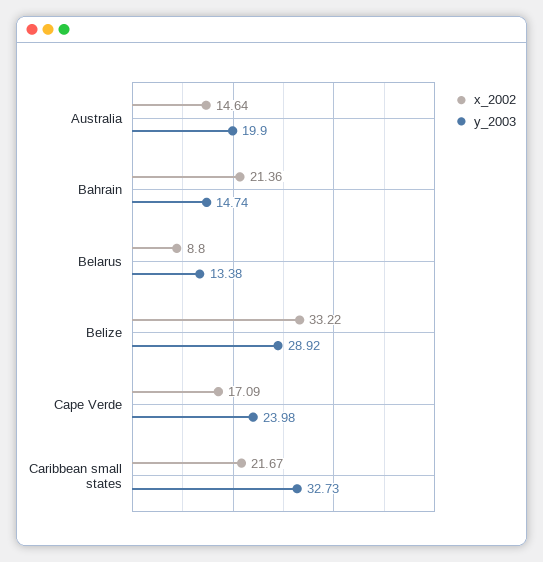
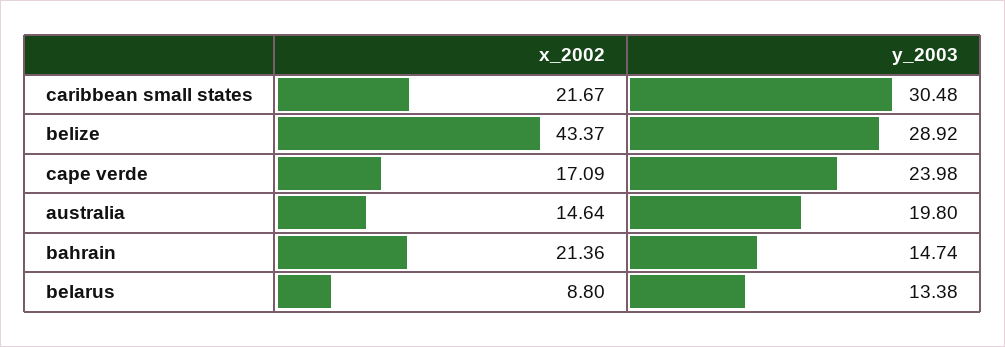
  {
    "x_2002": {
      "Australia": 14.64,
      "Bahrain": 21.36,
      "Belarus": 8.8,
-     "Belize": 33.22,
+     "Belize": 43.37,
      "Cape Verde": 17.09,
      "Caribbean small states": 21.67
    },
    "y_2003": {
-     "Australia": 19.9,
+     "Australia": 19.8,
      "Bahrain": 14.74,
      "Belarus": 13.38,
      "Belize": 28.92,
      "Cape Verde": 23.98,
-     "Caribbean small states": 32.73
+     "Caribbean small states": 30.48
    }
  }

